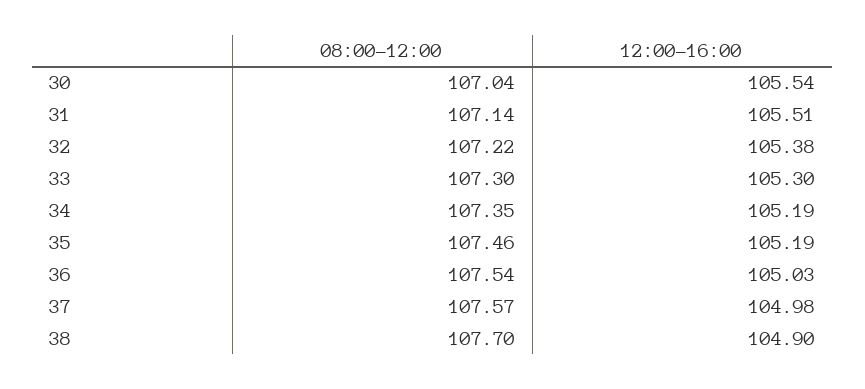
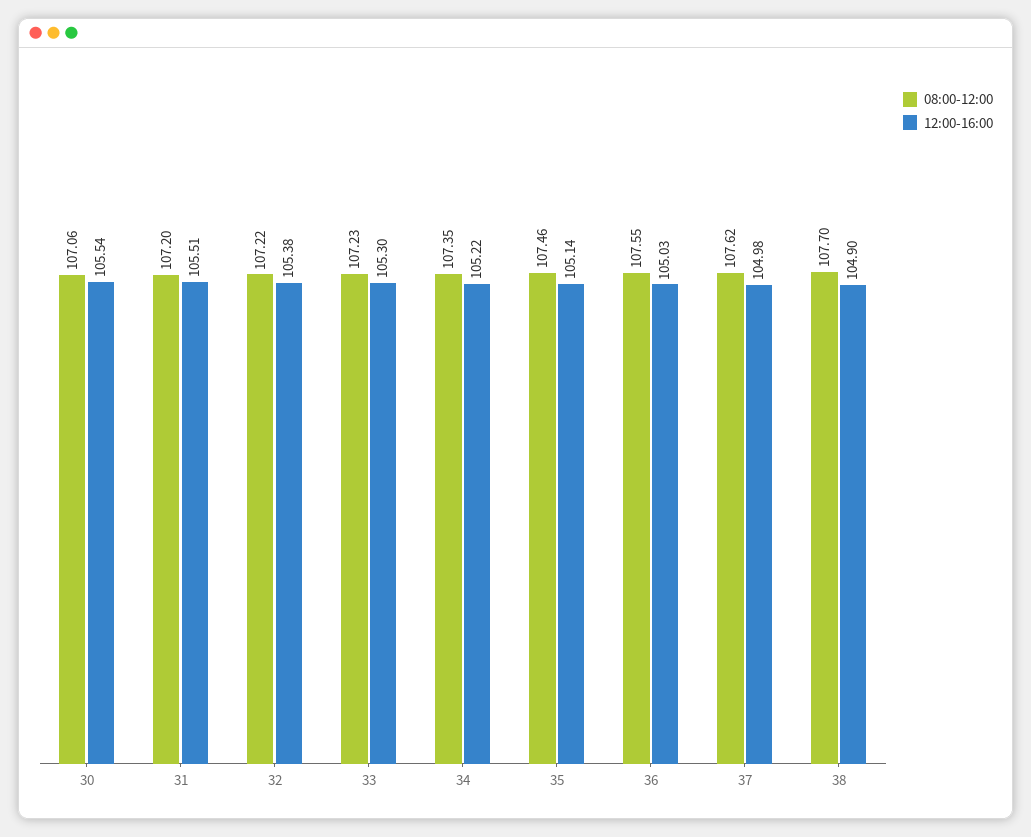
  {
    "08:00-12:00": {
-     "30": 107.04,
+     "30": 107.06,
-     "31": 107.14,
+     "31": 107.2,
      "32": 107.22,
-     "33": 107.3,
+     "33": 107.23,
      "34": 107.35,
      "35": 107.46,
-     "36": 107.54,
+     "36": 107.55,
-     "37": 107.57,
+     "37": 107.62,
      "38": 107.7
    },
    "12:00-16:00": {
      "30": 105.54,
      "31": 105.51,
      "32": 105.38,
      "33": 105.3,
-     "34": 105.19,
+     "34": 105.22,
-     "35": 105.19,
+     "35": 105.14,
      "36": 105.03,
      "37": 104.98,
      "38": 104.9
    }
  }

